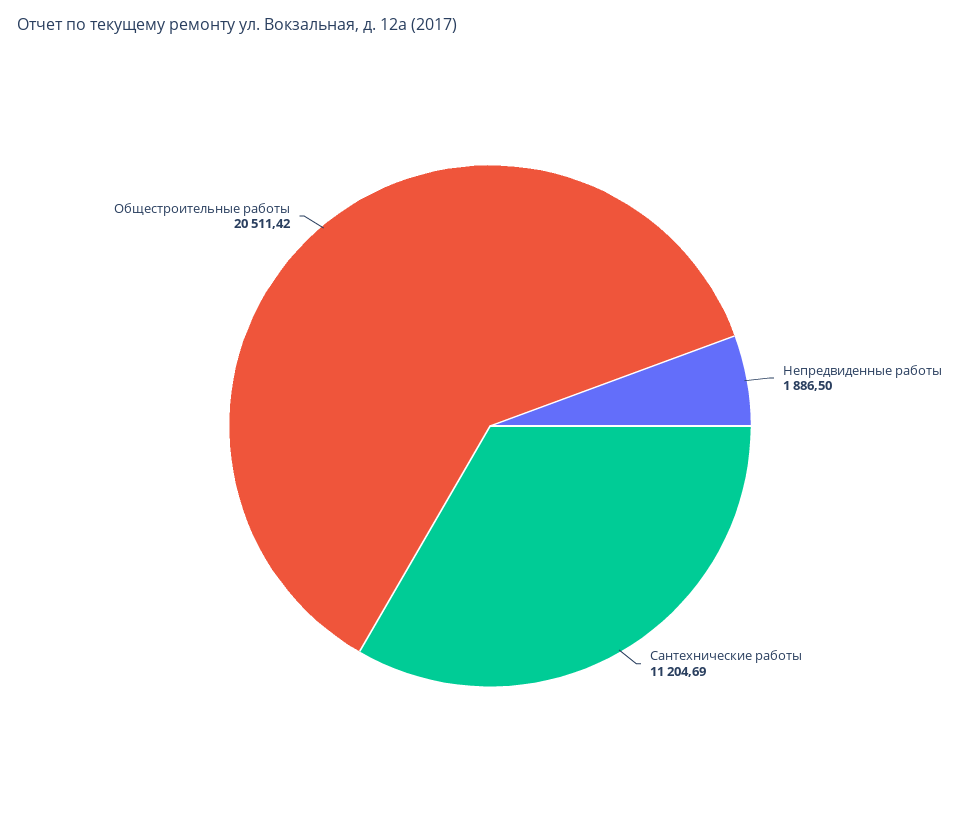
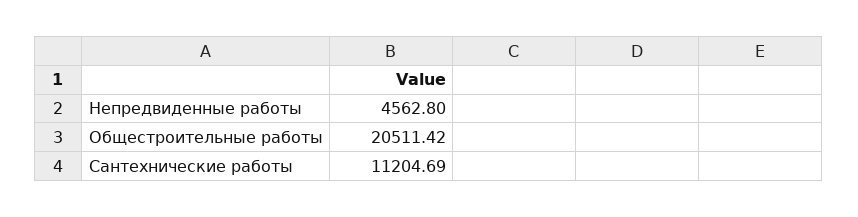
  {
-   "Непредвиденные работы": 1886.5,
+   "Непредвиденные работы": 4562.8,
    "Сантехнические работы": 11204.69,
    "Общестроительные работы": 20511.42
  }

